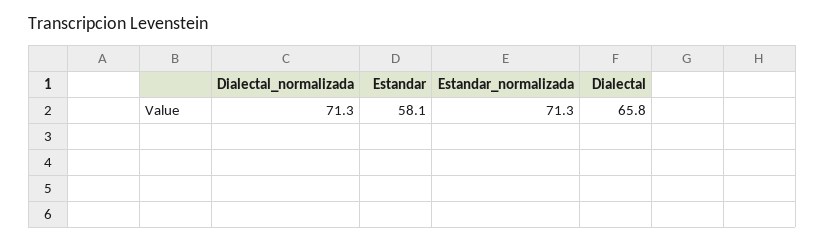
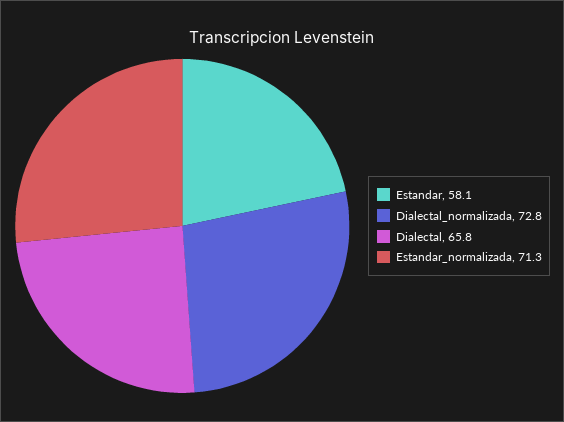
  {
-   "Dialectal_normalizada": 71.3,
+   "Dialectal_normalizada": 72.8,
    "Estandar": 58.1,
    "Estandar_normalizada": 71.3,
    "Dialectal": 65.8
  }

